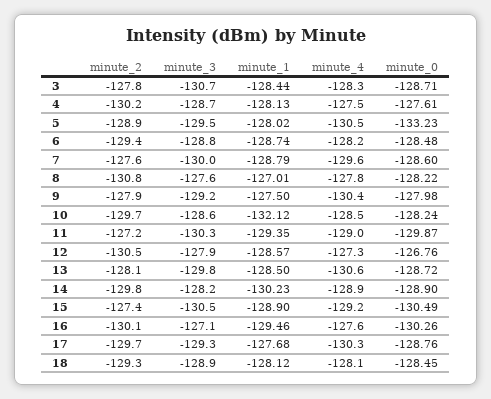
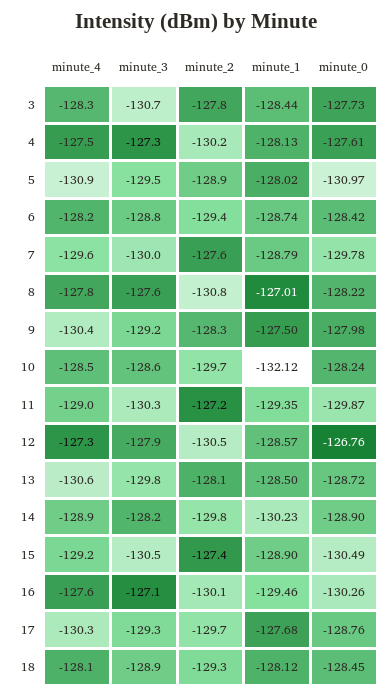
  {
    "minute_2": {
      "3": -127.8,
      "4": -130.2,
      "5": -128.9,
      "6": -129.4,
      "7": -127.6,
      "8": -130.8,
-     "9": -127.9,
+     "9": -128.3,
      "10": -129.7,
      "11": -127.2,
      "12": -130.5,
      "13": -128.1,
      "14": -129.8,
      "15": -127.4,
      "16": -130.1,
      "17": -129.7,
      "18": -129.3
    },
    "minute_3": {
      "3": -130.7,
-     "4": -128.7,
+     "4": -127.3,
      "5": -129.5,
      "6": -128.8,
      "7": -130,
      "8": -127.6,
      "9": -129.2,
      "10": -128.6,
      "11": -130.3,
      "12": -127.9,
      "13": -129.8,
      "14": -128.2,
      "15": -130.5,
      "16": -127.1,
      "17": -129.3,
      "18": -128.9
    },
    "minute_1": {
      "3": -128.44,
      "4": -128.13,
      "5": -128.02,
      "6": -128.74,
      "7": -128.79,
      "8": -127.01,
      "9": -127.5,
      "10": -132.12,
      "11": -129.35,
      "12": -128.57,
      "13": -128.5,
      "14": -130.23,
      "15": -128.9,
      "16": -129.46,
      "17": -127.68,
      "18": -128.12
    },
    "minute_4": {
      "3": -128.3,
      "4": -127.5,
-     "5": -130.5,
+     "5": -130.9,
      "6": -128.2,
      "7": -129.6,
      "8": -127.8,
      "9": -130.4,
      "10": -128.5,
      "11": -129,
      "12": -127.3,
      "13": -130.6,
      "14": -128.9,
      "15": -129.2,
      "16": -127.6,
      "17": -130.3,
      "18": -128.1
    },
    "minute_0": {
-     "3": -128.71,
+     "3": -127.73,
      "4": -127.61,
-     "5": -133.23,
+     "5": -130.97,
-     "6": -128.48,
+     "6": -128.42,
-     "7": -128.6,
+     "7": -129.78,
      "8": -128.22,
      "9": -127.98,
      "10": -128.24,
      "11": -129.87,
      "12": -126.76,
      "13": -128.72,
      "14": -128.9,
      "15": -130.49,
      "16": -130.26,
      "17": -128.76,
      "18": -128.45
    }
  }

